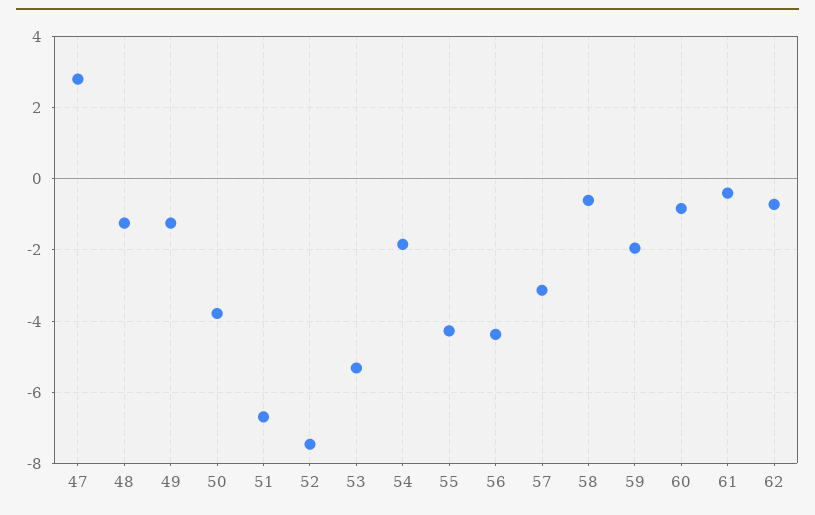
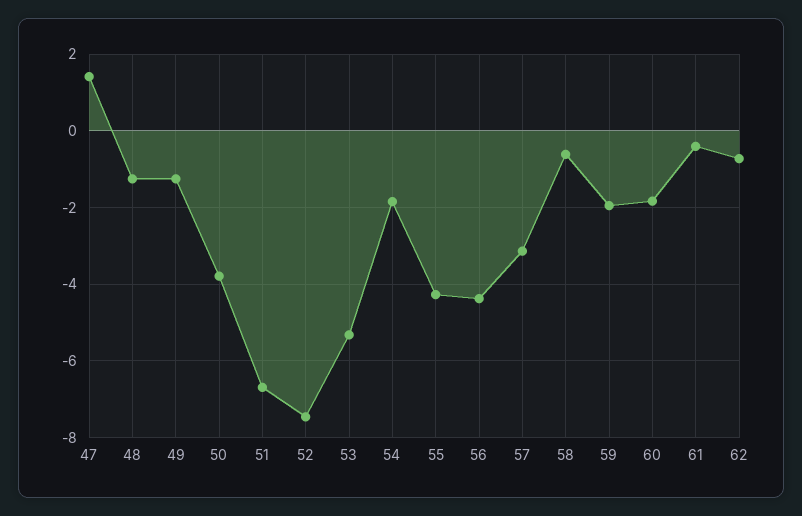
  {
-   "47": 2.8,
+   "47": 1.4,
    "48": -1.2,
    "49": -1.2,
    "50": -3.8,
    "51": -6.6,
    "52": -7.4,
    "53": -5.4,
    "54": -1.8,
    "55": -4.2,
    "56": -4.4,
    "57": -3.2,
    "58": -0.6,
    "59": -2,
-   "60": -0.8,
+   "60": -1.8,
    "61": -0.4,
    "62": -0.8
  }

